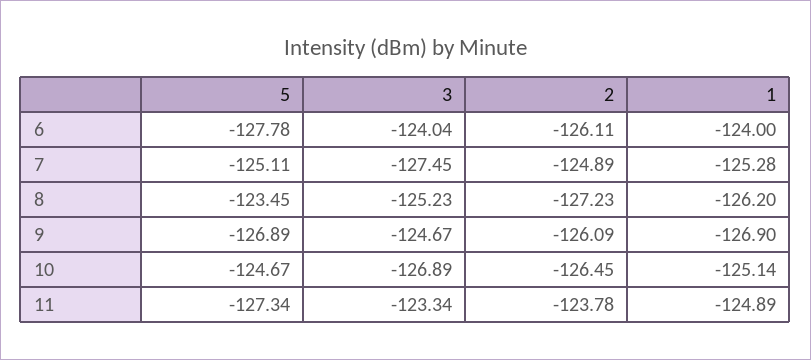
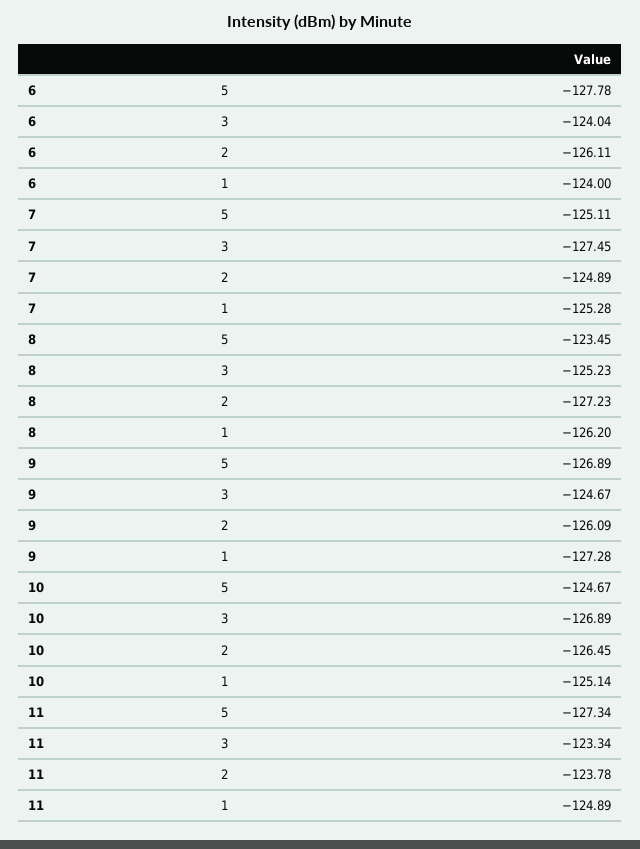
  {
    "5": {
      "6": -127.78,
      "7": -125.11,
      "8": -123.45,
      "9": -126.89,
      "10": -124.67,
      "11": -127.34
    },
    "3": {
      "6": -124.04,
      "7": -127.45,
      "8": -125.23,
      "9": -124.67,
      "10": -126.89,
      "11": -123.34
    },
    "2": {
      "6": -126.11,
      "7": -124.89,
      "8": -127.23,
      "9": -126.09,
      "10": -126.45,
      "11": -123.78
    },
    "1": {
      "6": -124,
      "7": -125.28,
      "8": -126.2,
-     "9": -126.9,
+     "9": -127.28,
      "10": -125.14,
      "11": -124.89
    }
  }

